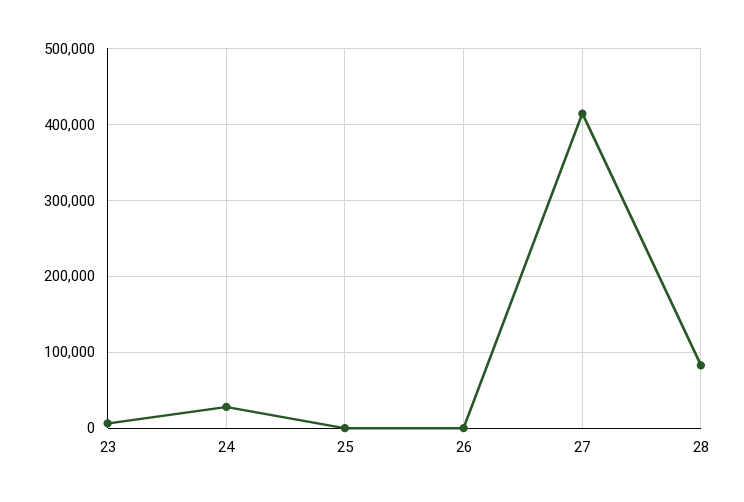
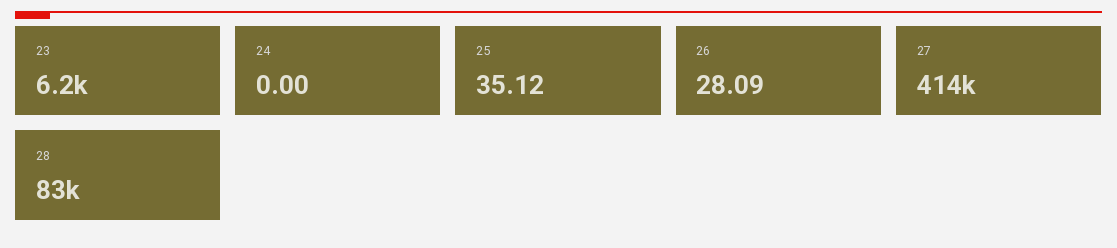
  {
    "23": 6200,
-   "24": 30000,
+   "24": 0,
    "25": 35.12,
    "26": 28.09,
    "27": 414000,
    "28": 83000
  }

